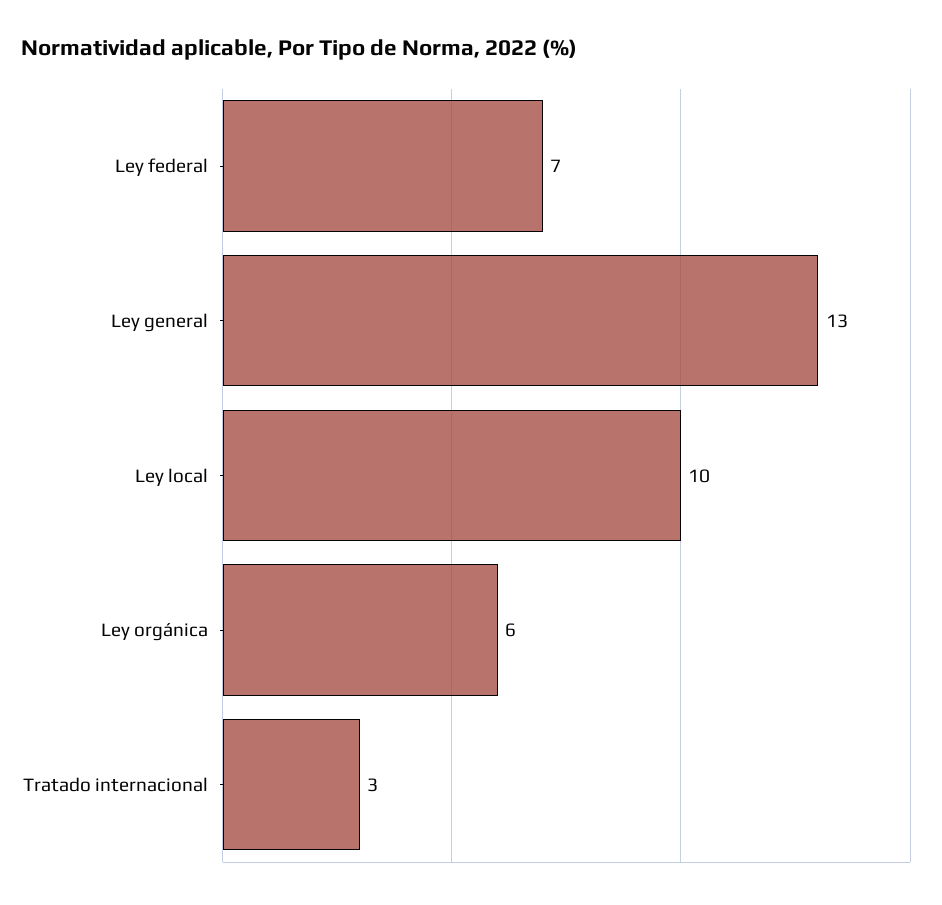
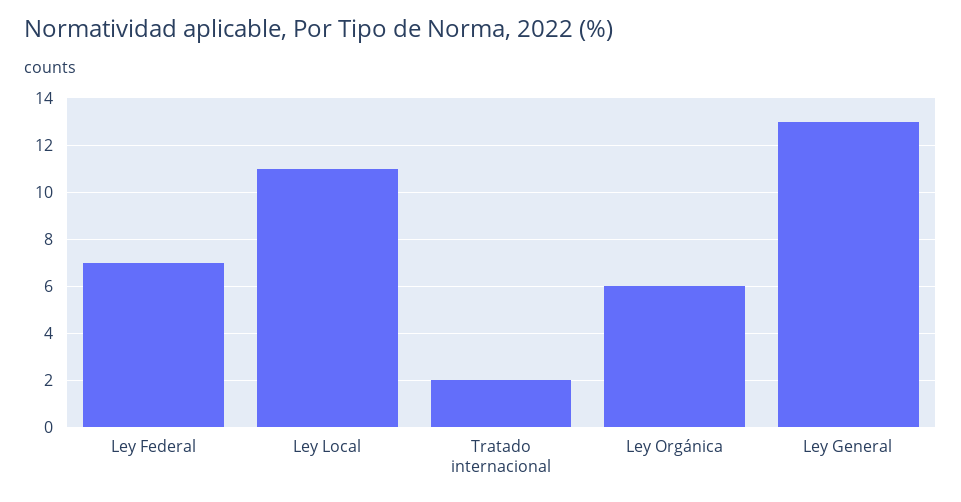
  {
    "Ley federal": 7,
    "Ley general": 13,
-   "Ley local": 10,
+   "Ley local": 11,
    "Ley orgánica": 6,
-   "Tratado internacional": 3
+   "Tratado internacional": 2
  }

